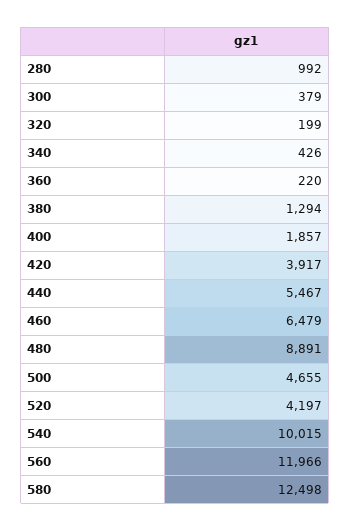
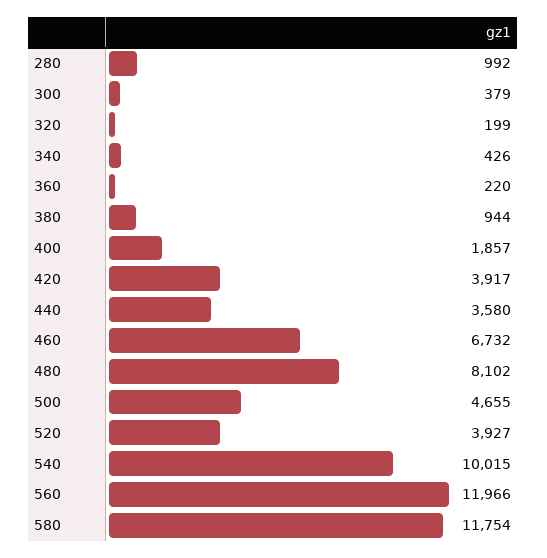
  {
    "280": 992,
    "300": 379,
    "320": 199,
    "340": 426,
    "360": 220,
-   "380": 1294,
+   "380": 944,
    "400": 1857,
    "420": 3917,
-   "440": 5467,
+   "440": 3580,
-   "460": 6479,
+   "460": 6732,
-   "480": 8891,
+   "480": 8102,
    "500": 4655,
-   "520": 4197,
+   "520": 3927,
    "540": 10015,
    "560": 11966,
-   "580": 12498
+   "580": 11754
  }

